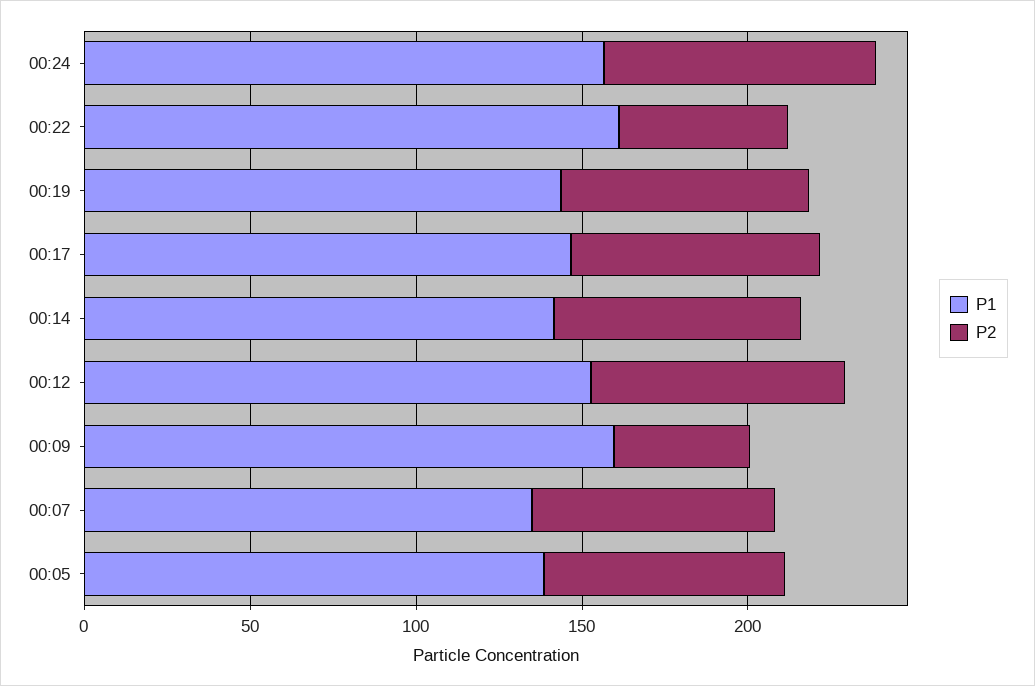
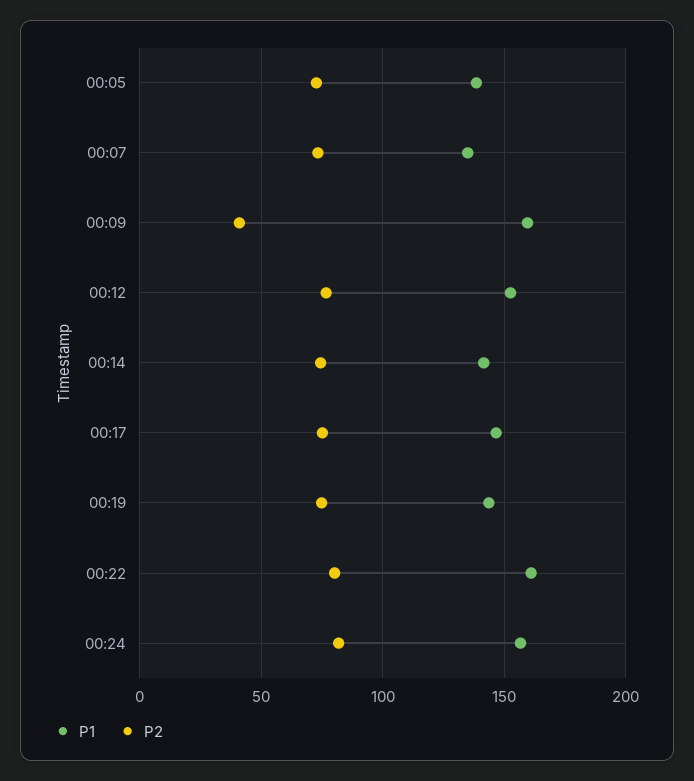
  {
    "P1": {
      "00:24": 155,
      "00:22": 160,
      "00:19": 145,
      "00:17": 145,
      "00:14": 140,
      "00:12": 155,
      "00:09": 160,
      "00:07": 135,
      "00:05": 140
    },
    "P2": {
      "00:24": 80,
-     "00:22": 50,
+     "00:22": 80,
      "00:19": 75,
      "00:17": 75,
      "00:14": 75,
      "00:12": 75,
      "00:09": 40,
      "00:07": 75,
      "00:05": 75
    }
  }

